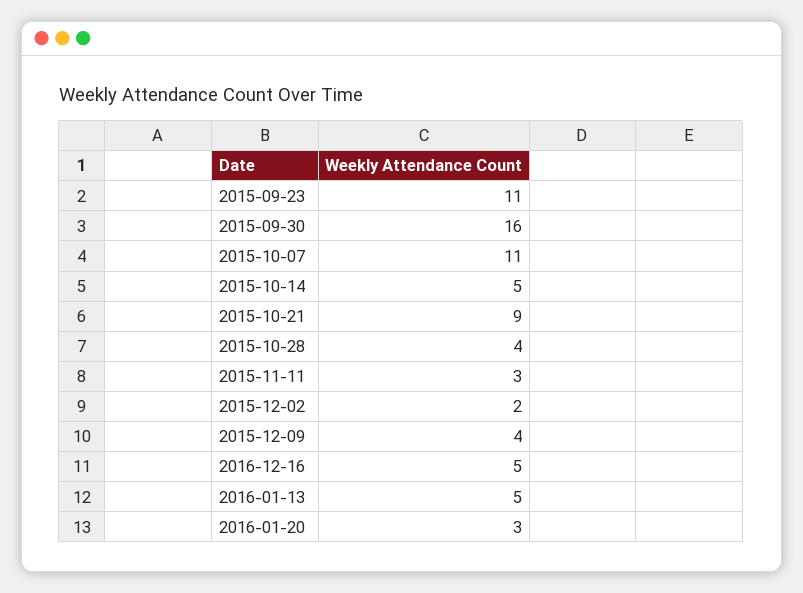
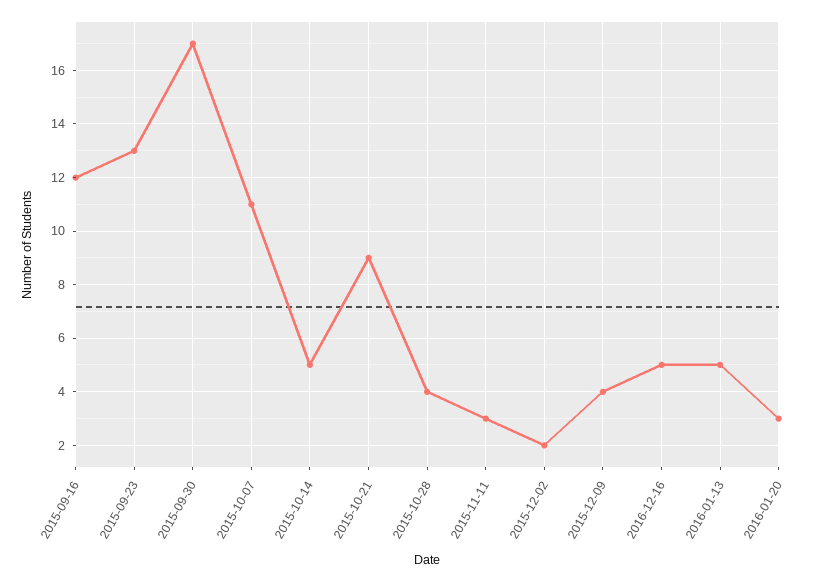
  {
-   "2015-09-23": 11,
+   "2015-09-23": 13,
-   "2015-09-30": 16,
+   "2015-09-30": 17,
    "2015-10-07": 11,
    "2015-10-14": 5,
    "2015-10-21": 9,
    "2015-10-28": 4,
    "2015-11-11": 3,
    "2015-12-02": 2,
    "2015-12-09": 4,
    "2016-12-16": 5,
    "2016-01-13": 5,
-   "2016-01-20": 3
+   "2016-01-20": 3,
+   "2015-09-16": 12
  }

